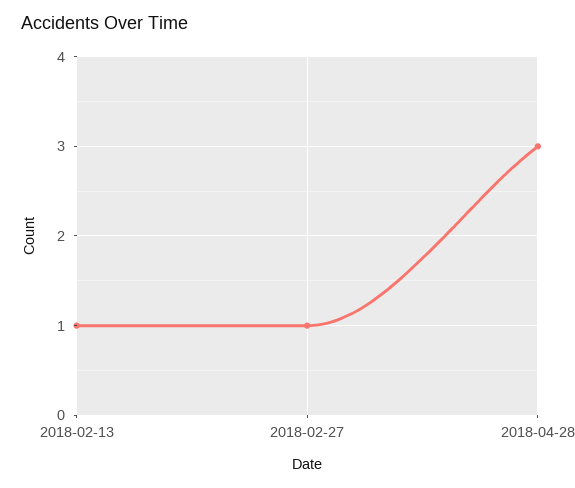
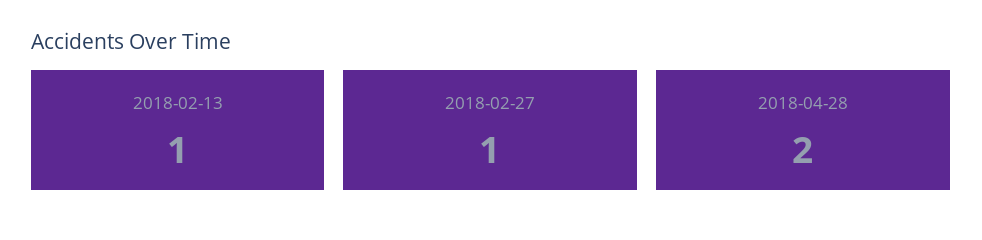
  {
    "2018-02-13": 1,
    "2018-02-27": 1,
-   "2018-04-28": 3
+   "2018-04-28": 2
  }

